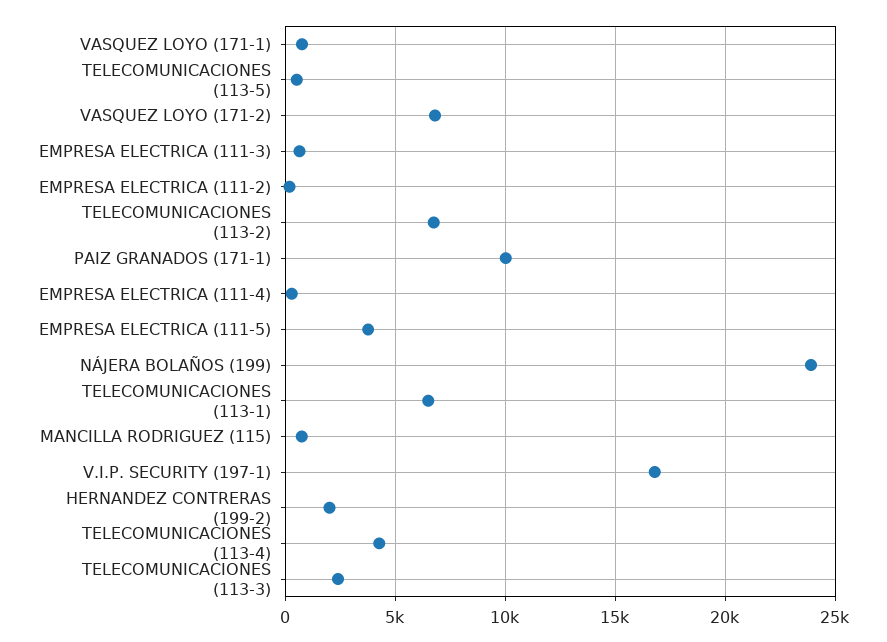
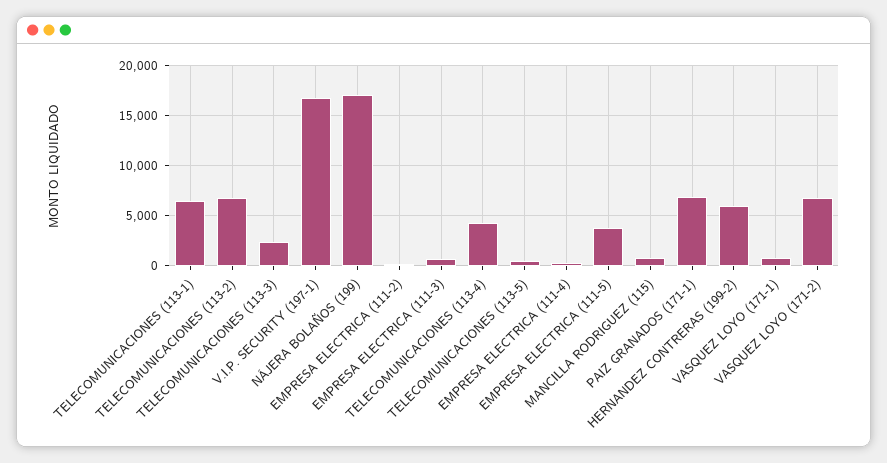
  {
    "VASQUEZ LOYO (171-1)": 1000,
    "TELECOMUNICACIONES (113-5)": 500,
    "VASQUEZ LOYO (171-2)": 7000,
    "EMPRESA ELECTRICA (111-3)": 500,
    "EMPRESA ELECTRICA (111-2)": 0,
    "TELECOMUNICACIONES (113-2)": 7000,
-   "PAIZ GRANADOS (171-1)": 10000,
+   "PAIZ GRANADOS (171-1)": 7000,
    "EMPRESA ELECTRICA (111-4)": 500,
    "EMPRESA ELECTRICA (111-5)": 4000,
-   "NÁJERA BOLAÑOS (199)": 24000,
+   "NÁJERA BOLAÑOS (199)": 17000,
    "TELECOMUNICACIONES (113-1)": 6500,
    "MANCILLA RODRIGUEZ (115)": 500,
    "V.I.P. SECURITY (197-1)": 17000,
-   "HERNANDEZ CONTRERAS (199-2)": 2000,
+   "HERNANDEZ CONTRERAS (199-2)": 6000,
    "TELECOMUNICACIONES (113-4)": 4500,
    "TELECOMUNICACIONES (113-3)": 2500
  }

